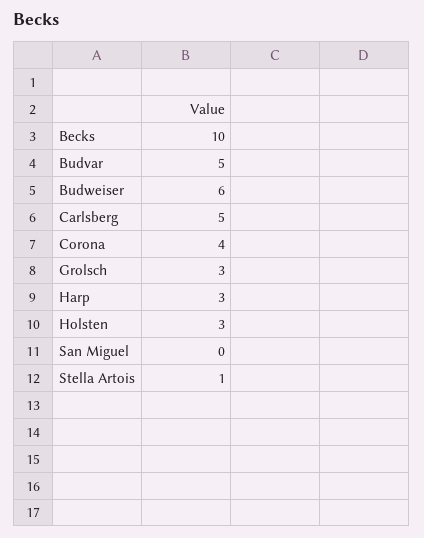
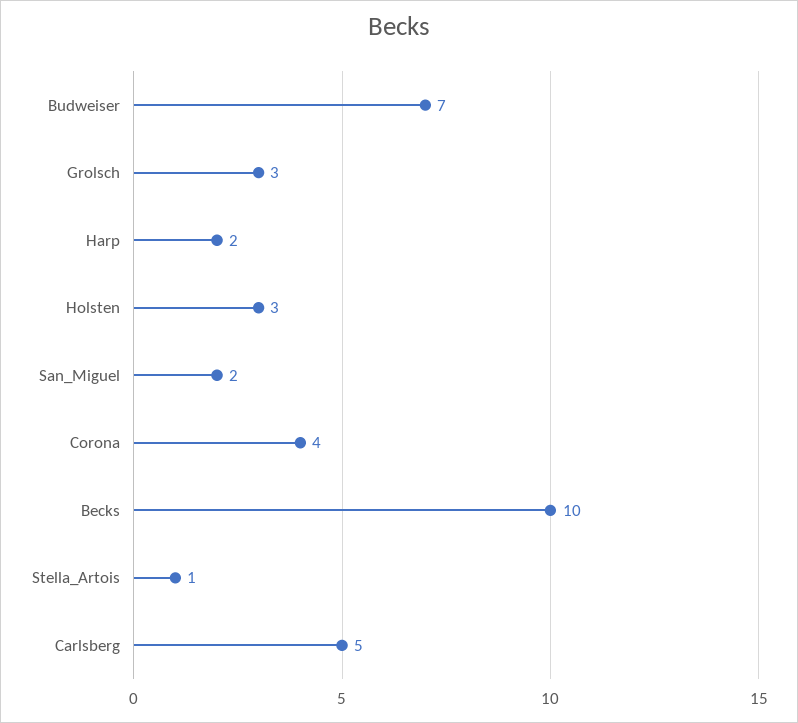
  {
    "Becks": 10,
-   "Budvar": 5,
-   "Budweiser": 6,
+   "Budweiser": 7,
    "Carlsberg": 5,
    "Corona": 4,
    "Grolsch": 3,
-   "Harp": 3,
+   "Harp": 2,
    "Holsten": 3,
-   "San Miguel": 0,
+   "San Miguel": 2,
    "Stella Artois": 1
  }

